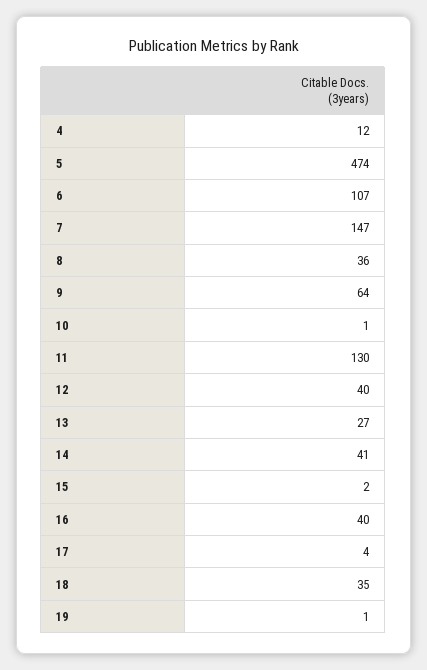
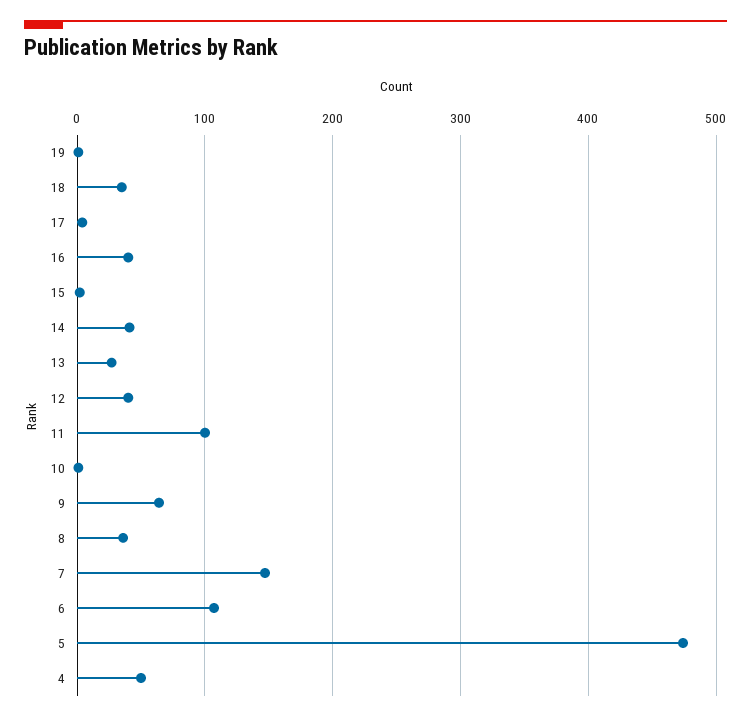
  {
-   "4": 12,
+   "4": 50,
    "5": 474,
    "6": 107,
    "7": 147,
    "8": 36,
    "9": 64,
    "10": 1,
-   "11": 130,
+   "11": 100,
    "12": 40,
    "13": 27,
    "14": 41,
    "15": 2,
    "16": 40,
    "17": 4,
    "18": 35,
    "19": 1
  }

